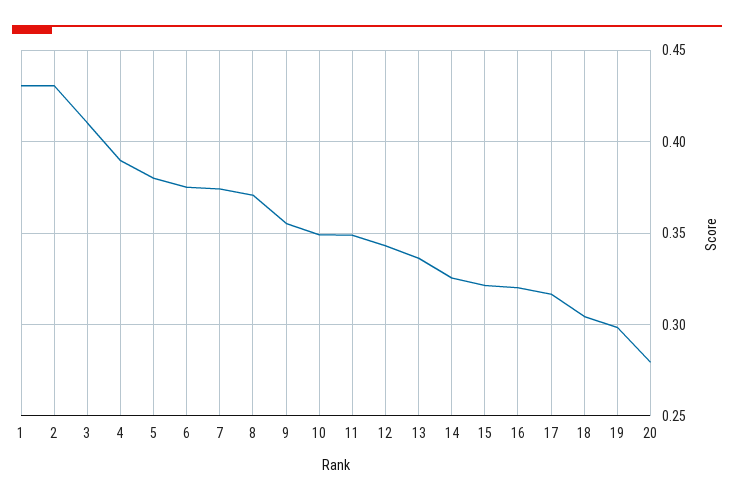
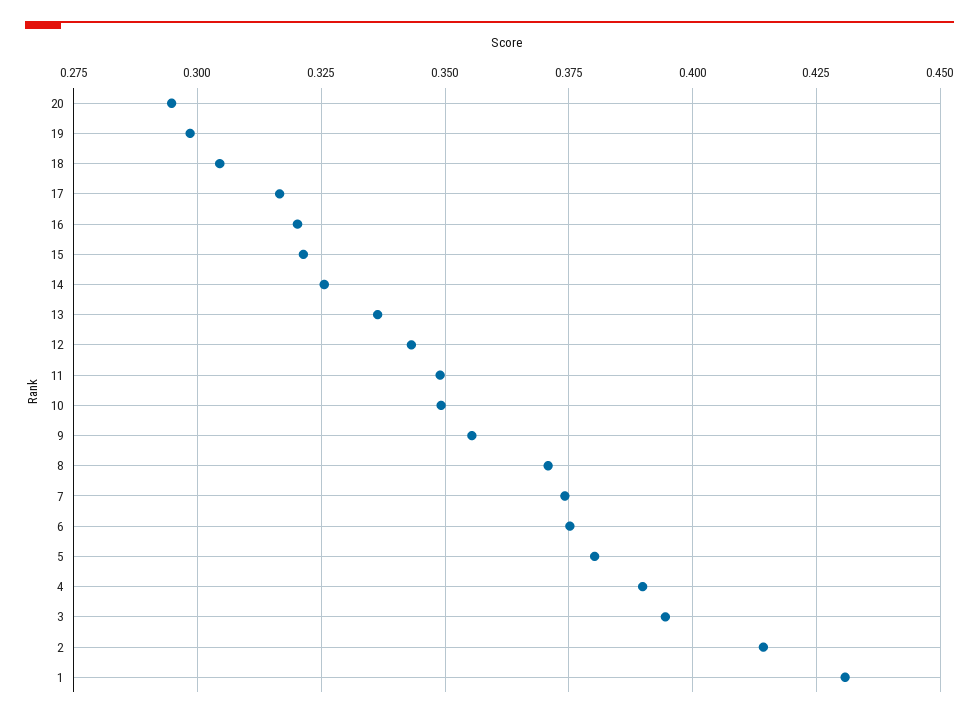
  {
    "1": 0.43,
-   "2": 0.43,
+   "2": 0.415,
-   "3": 0.41,
+   "3": 0.395,
    "4": 0.39,
    "5": 0.38,
    "6": 0.375,
    "7": 0.375,
    "8": 0.37,
    "9": 0.355,
    "10": 0.35,
    "11": 0.35,
    "12": 0.3425,
    "13": 0.3375,
    "14": 0.325,
    "15": 0.3225,
    "16": 0.32,
    "17": 0.3175,
    "18": 0.305,
    "19": 0.2975,
-   "20": 0.28
+   "20": 0.295
  }

